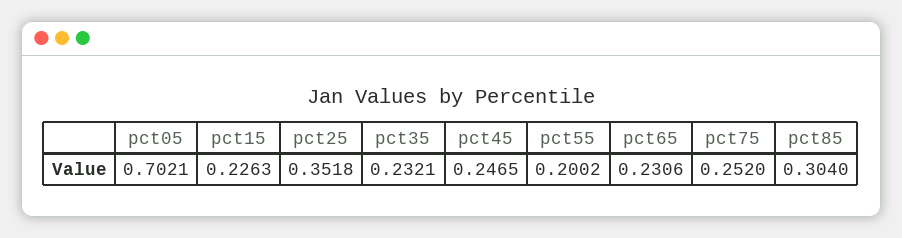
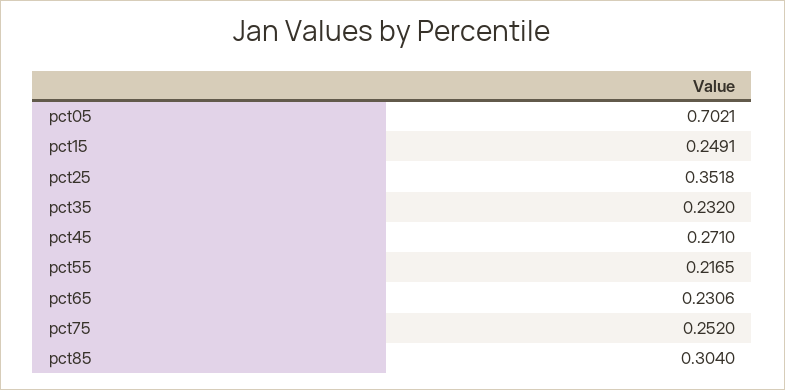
  {
    "pct05": 0.7021,
-   "pct15": 0.2263,
+   "pct15": 0.2491,
    "pct25": 0.3518,
-   "pct35": 0.2321,
+   "pct35": 0.232,
-   "pct45": 0.2465,
+   "pct45": 0.271,
-   "pct55": 0.2002,
+   "pct55": 0.2165,
    "pct65": 0.2306,
    "pct75": 0.252,
    "pct85": 0.304
  }

